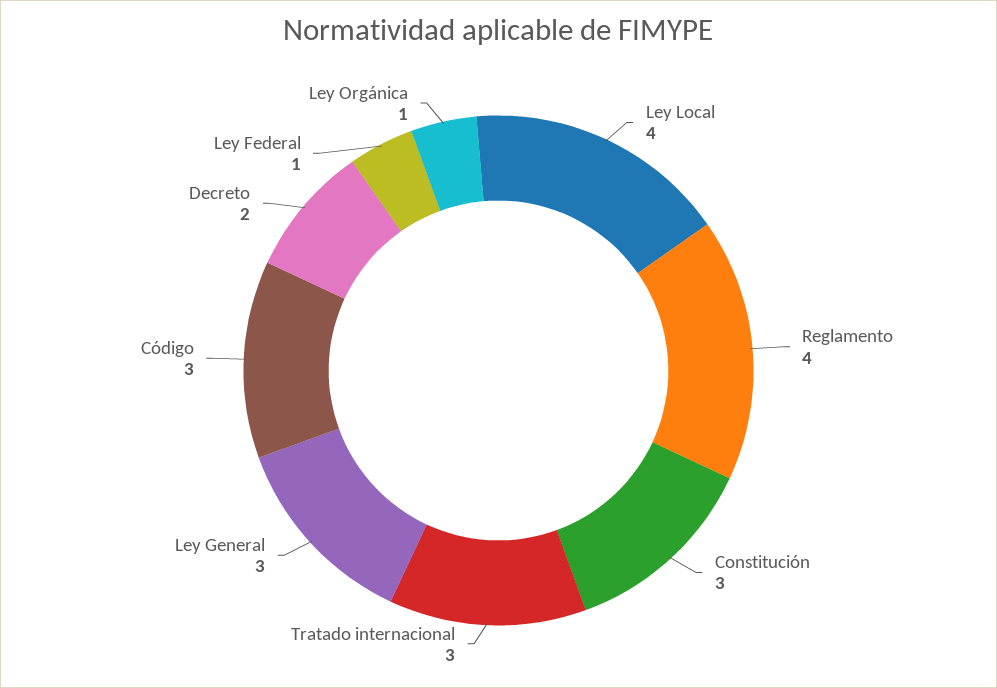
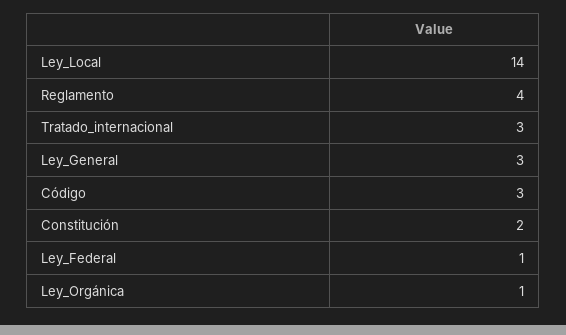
  {
-   "Ley Local": 4,
+   "Ley Local": 14,
    "Reglamento": 4,
-   "Constitución": 3,
+   "Constitución": 2,
    "Tratado internacional": 3,
    "Ley General": 3,
    "Código": 3,
-   "Decreto": 2,
    "Ley Federal": 1,
    "Ley Orgánica": 1
  }

